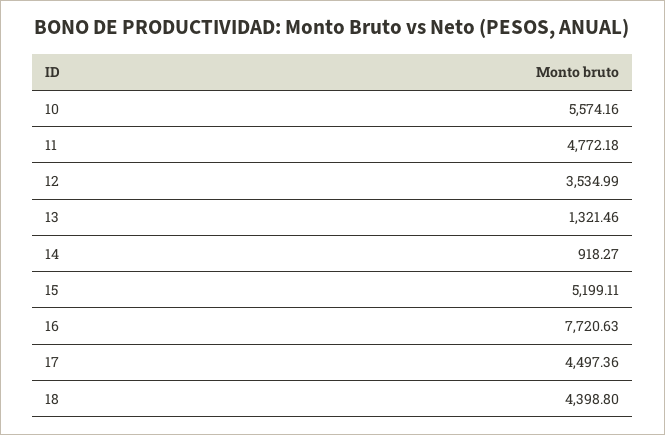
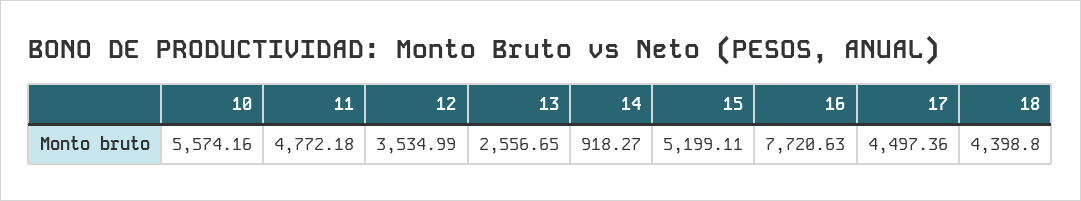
  {
    "10": 5574.16,
    "11": 4772.18,
    "12": 3534.99,
-   "13": 1321.46,
+   "13": 2556.65,
    "14": 918.27,
    "15": 5199.11,
    "16": 7720.63,
    "17": 4497.36,
    "18": 4398.8
  }

